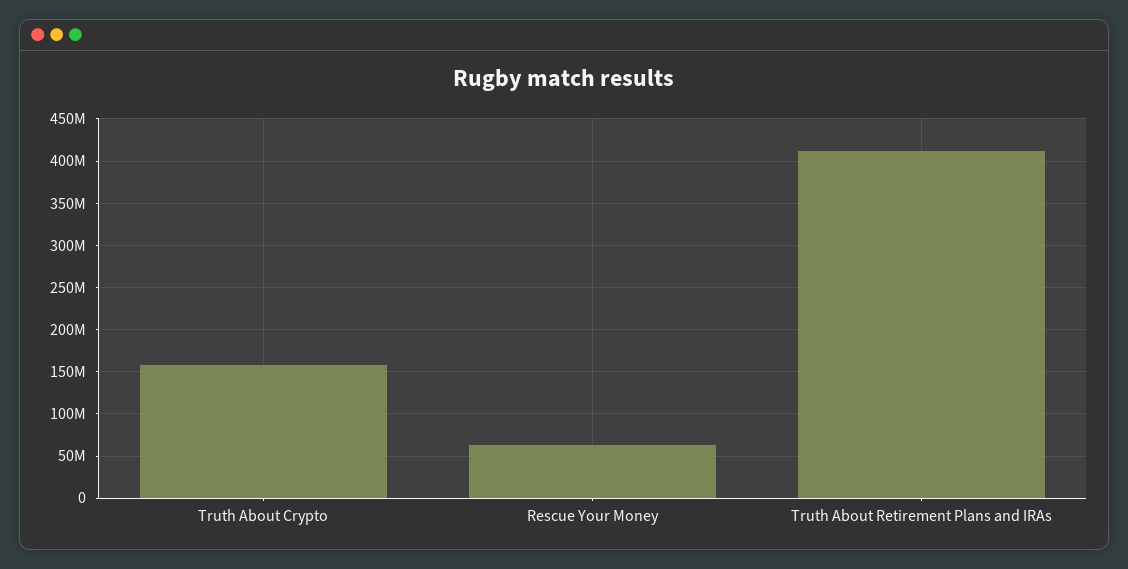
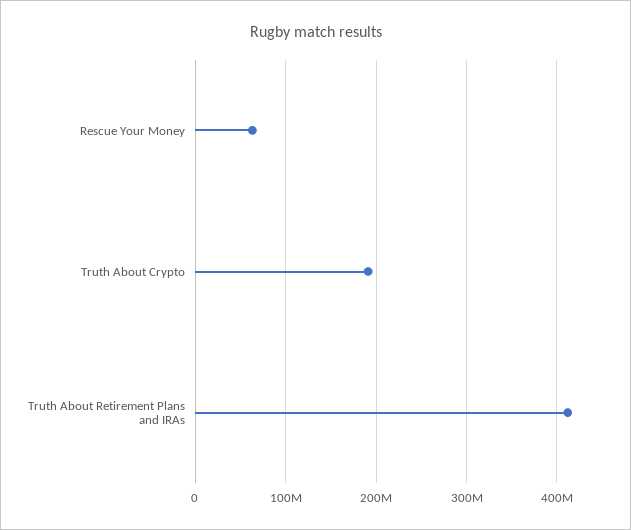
  {
-   "Truth About Crypto": 160000000,
+   "Truth About Crypto": 190000000,
    "Rescue Your Money": 60000000,
    "Truth About Retirement Plans and IRAs": 410000000
  }

